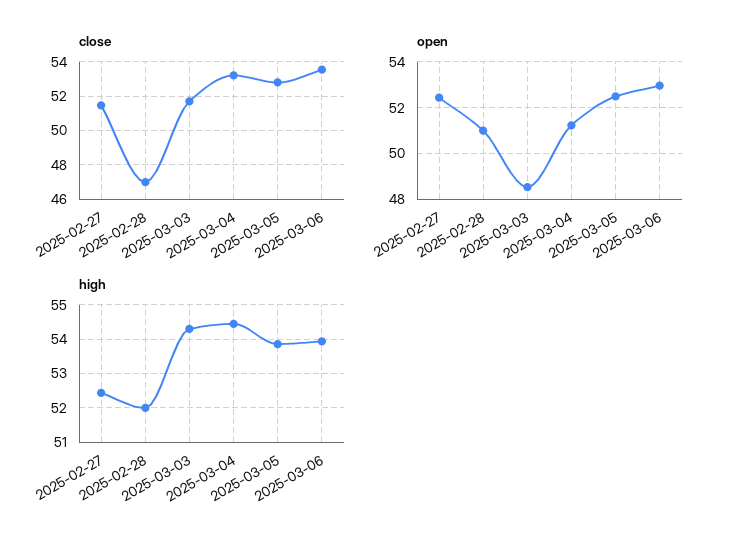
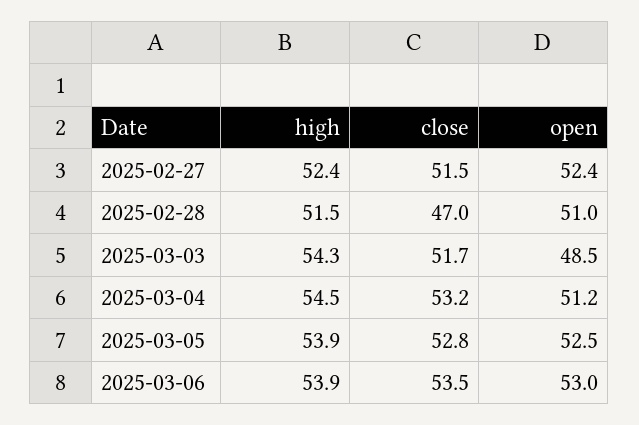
  {
    "close": {
      "2025-02-27": 51.5,
      "2025-02-28": 47,
      "2025-03-03": 51.7,
      "2025-03-04": 53.2,
      "2025-03-05": 52.8,
      "2025-03-06": 53.5
    },
    "open": {
      "2025-02-27": 52.4,
      "2025-02-28": 51,
      "2025-03-03": 48.5,
      "2025-03-04": 51.2,
      "2025-03-05": 52.5,
      "2025-03-06": 53
    },
    "high": {
      "2025-02-27": 52.4,
-     "2025-02-28": 52,
+     "2025-02-28": 51.5,
      "2025-03-03": 54.3,
      "2025-03-04": 54.5,
      "2025-03-05": 53.9,
      "2025-03-06": 53.9
    }
  }

